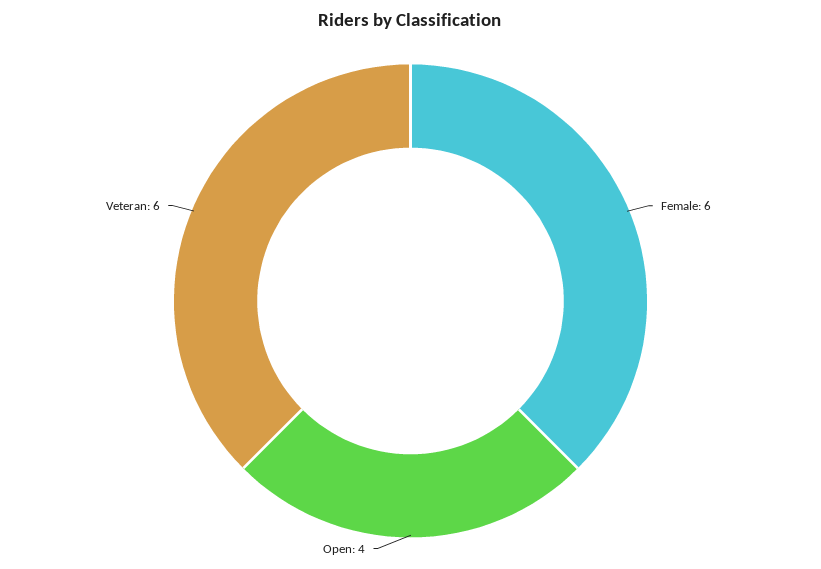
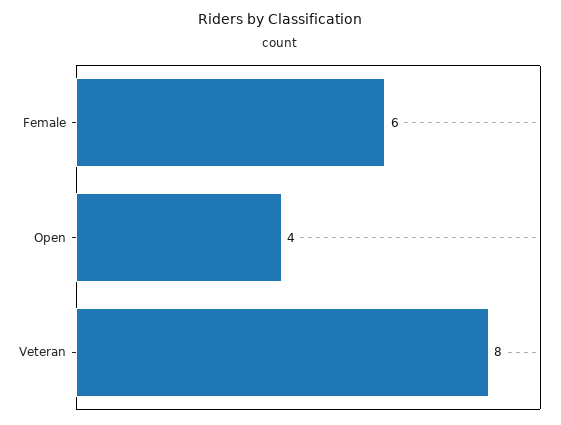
  {
    "Female": 6,
    "Open": 4,
-   "Veteran": 6
+   "Veteran": 8
  }

